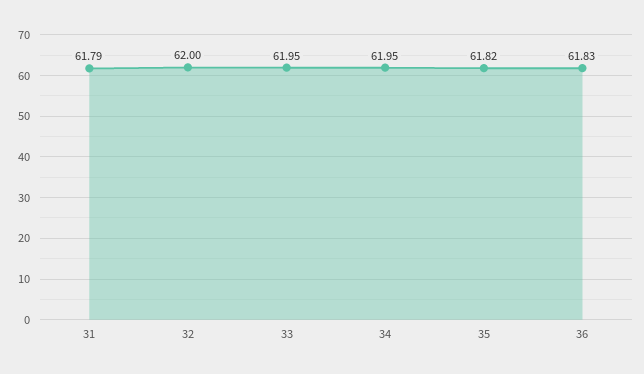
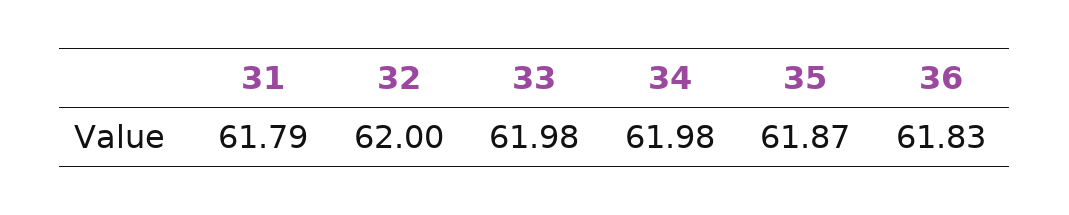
  {
    "31": 61.79,
    "32": 62,
-   "33": 61.95,
+   "33": 61.98,
-   "34": 61.95,
+   "34": 61.98,
-   "35": 61.82,
+   "35": 61.87,
    "36": 61.83
  }

